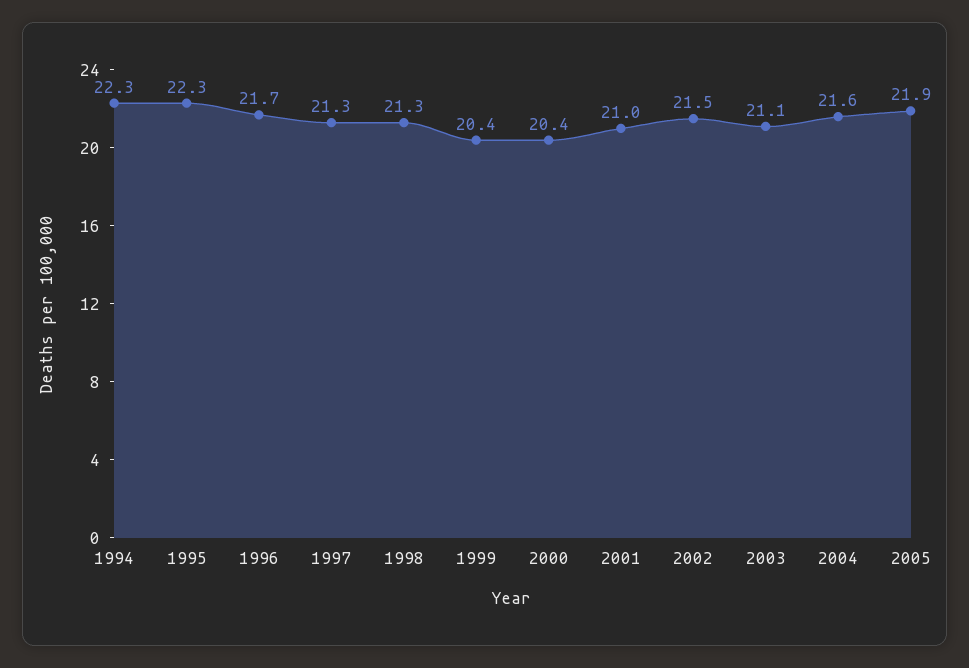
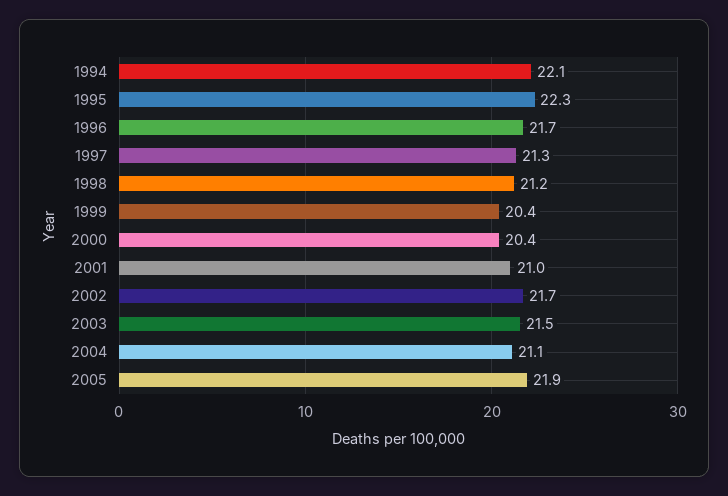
  {
-   "1994": 22.3,
+   "1994": 22.1,
    "1995": 22.3,
    "1996": 21.7,
    "1997": 21.3,
-   "1998": 21.3,
+   "1998": 21.2,
    "1999": 20.4,
    "2000": 20.4,
    "2001": 21,
-   "2002": 21.5,
+   "2002": 21.7,
-   "2003": 21.1,
+   "2003": 21.5,
-   "2004": 21.6,
+   "2004": 21.1,
    "2005": 21.9
  }

